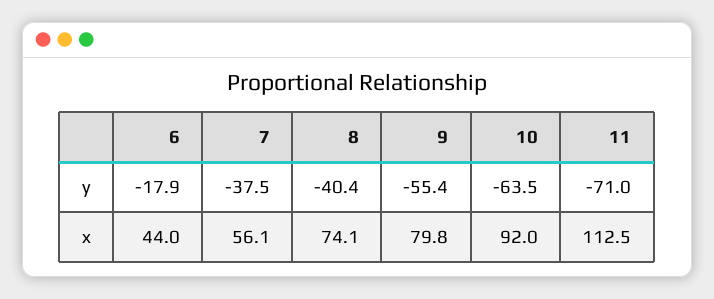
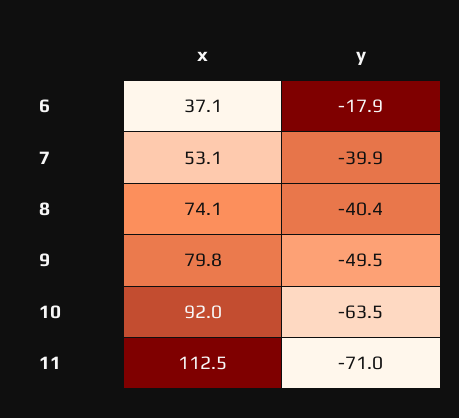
  {
    "6": {
      "y": -17.9,
-     "x": 44
+     "x": 37.1
    },
    "7": {
-     "y": -37.5,
+     "y": -39.9,
-     "x": 56.1
+     "x": 53.1
    },
    "8": {
      "y": -40.4,
      "x": 74.1
    },
    "9": {
-     "y": -55.4,
+     "y": -49.5,
      "x": 79.8
    },
    "10": {
      "y": -63.5,
      "x": 92
    },
    "11": {
      "y": -71,
      "x": 112.5
    }
  }

